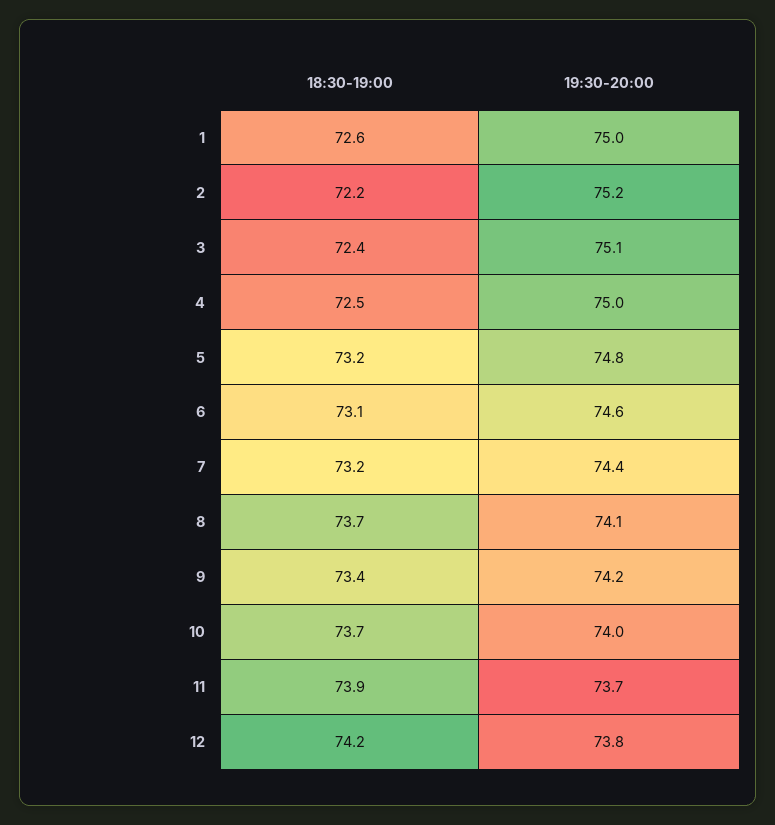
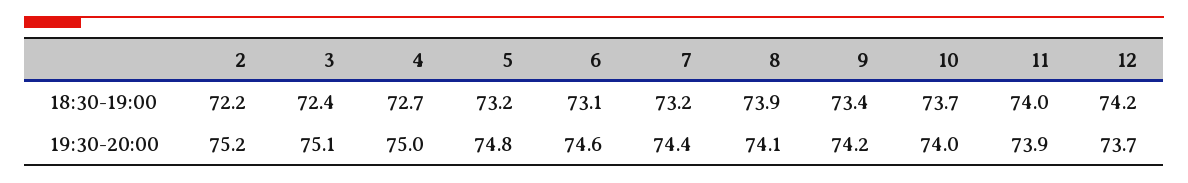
  {
    "18:30-19:00": {
-     "1": 72.6,
      "2": 72.2,
      "3": 72.4,
-     "4": 72.5,
+     "4": 72.7,
      "5": 73.2,
      "6": 73.1,
      "7": 73.2,
-     "8": 73.7,
+     "8": 73.9,
      "9": 73.4,
      "10": 73.7,
-     "11": 73.9,
+     "11": 74,
      "12": 74.2
    },
    "19:30-20:00": {
-     "1": 75,
      "2": 75.2,
      "3": 75.1,
      "4": 75,
      "5": 74.8,
      "6": 74.6,
      "7": 74.4,
      "8": 74.1,
      "9": 74.2,
      "10": 74,
-     "11": 73.7,
+     "11": 73.9,
-     "12": 73.8
+     "12": 73.7
    }
  }

